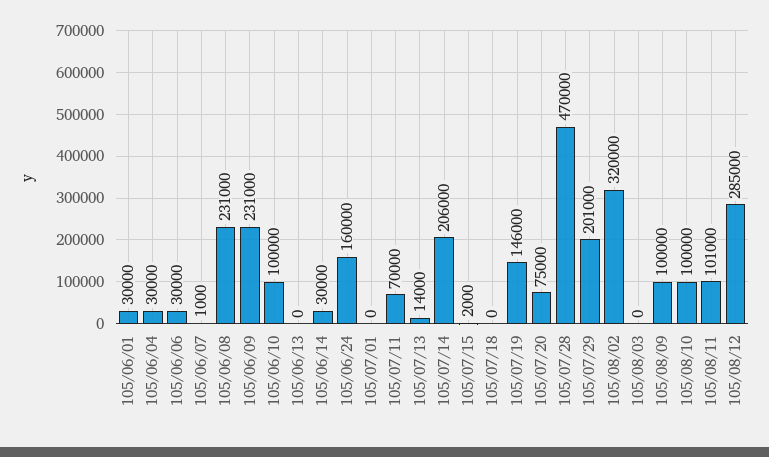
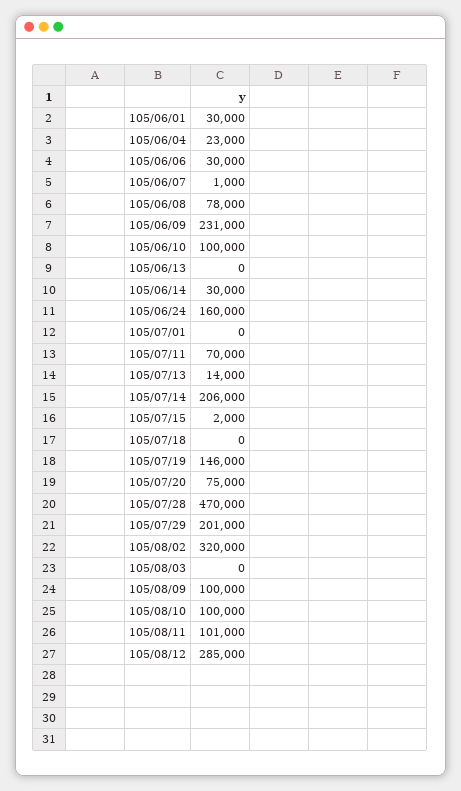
  {
    "105/06/01": 30000,
-   "105/06/04": 30000,
+   "105/06/04": 23000,
    "105/06/06": 30000,
    "105/06/07": 1000,
-   "105/06/08": 231000,
+   "105/06/08": 78000,
    "105/06/09": 231000,
    "105/06/10": 100000,
    "105/06/13": 0,
    "105/06/14": 30000,
    "105/06/24": 160000,
    "105/07/01": 0,
    "105/07/11": 70000,
    "105/07/13": 14000,
    "105/07/14": 206000,
    "105/07/15": 2000,
    "105/07/18": 0,
    "105/07/19": 146000,
    "105/07/20": 75000,
    "105/07/28": 470000,
    "105/07/29": 201000,
    "105/08/02": 320000,
    "105/08/03": 0,
    "105/08/09": 100000,
    "105/08/10": 100000,
    "105/08/11": 101000,
    "105/08/12": 285000
  }

